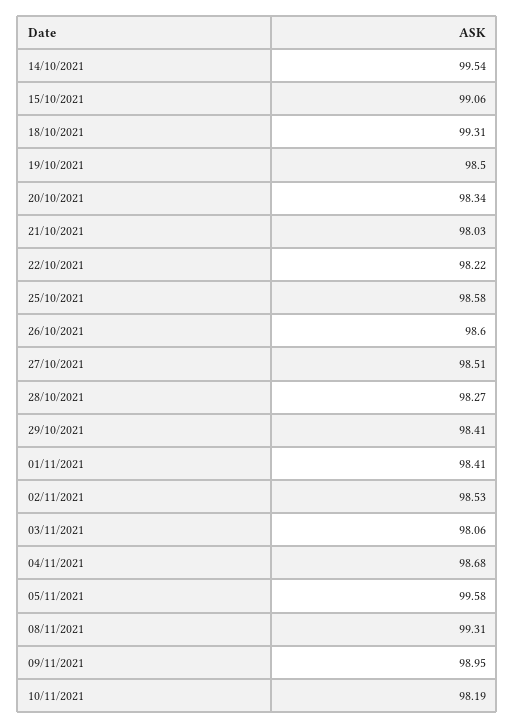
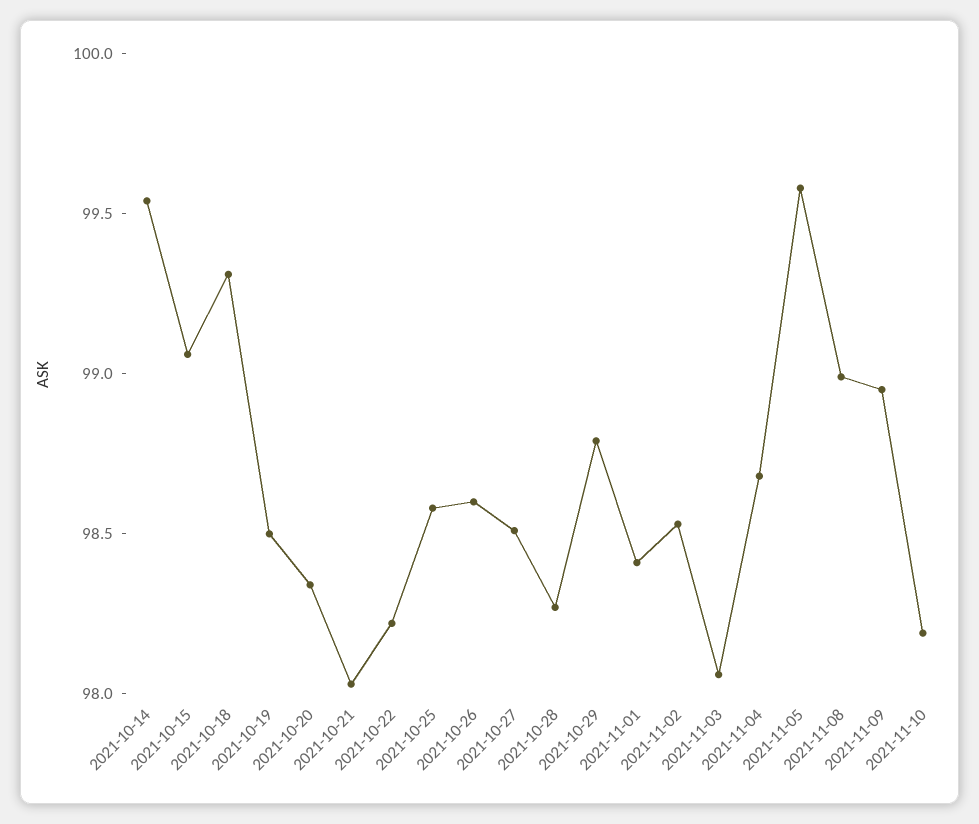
  {
    "14/10/2021": 99.54,
    "15/10/2021": 99.06,
    "18/10/2021": 99.31,
    "19/10/2021": 98.5,
    "20/10/2021": 98.34,
    "21/10/2021": 98.03,
    "22/10/2021": 98.22,
    "25/10/2021": 98.58,
    "26/10/2021": 98.6,
    "27/10/2021": 98.51,
    "28/10/2021": 98.27,
-   "29/10/2021": 98.41,
+   "29/10/2021": 98.8,
    "01/11/2021": 98.41,
    "02/11/2021": 98.53,
    "03/11/2021": 98.06,
    "04/11/2021": 98.68,
    "05/11/2021": 99.58,
-   "08/11/2021": 99.31,
+   "08/11/2021": 99,
    "09/11/2021": 98.95,
    "10/11/2021": 98.19
  }

